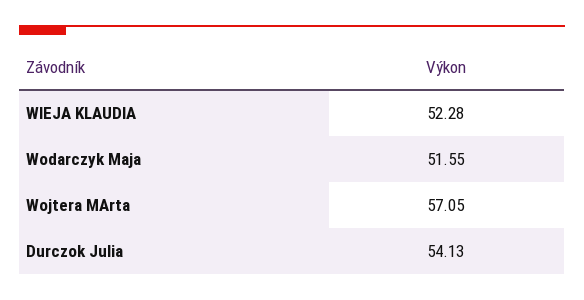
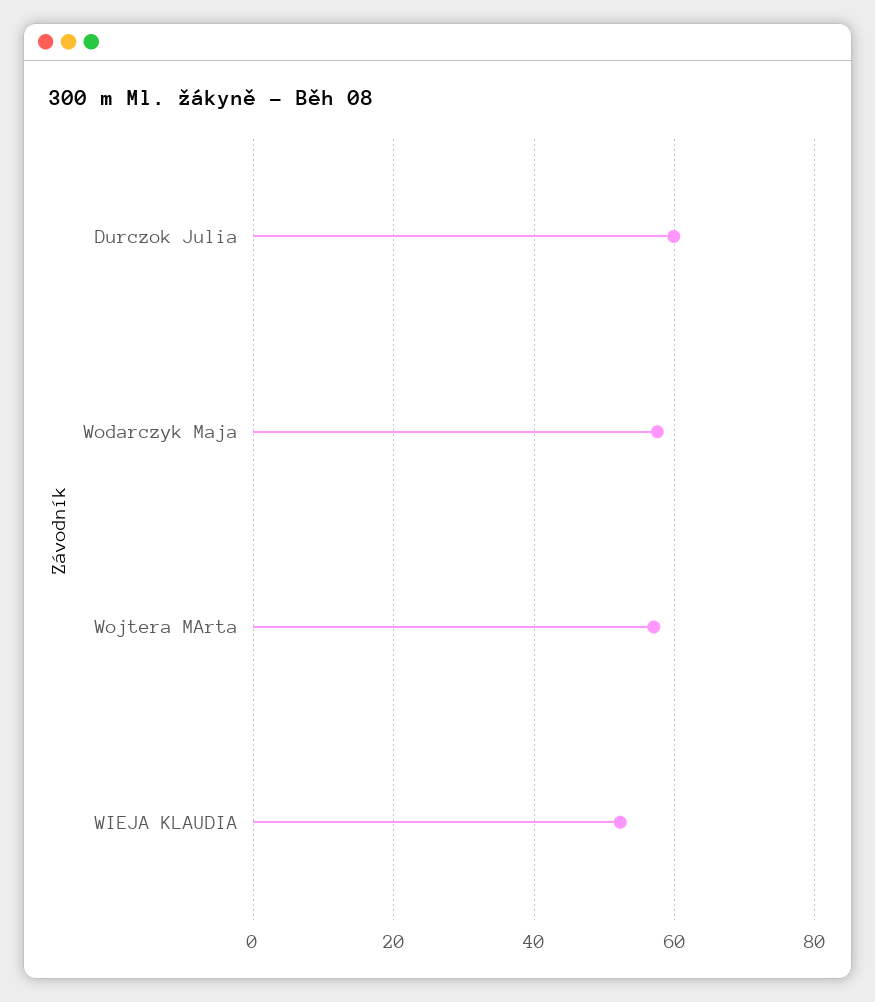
  {
    "WIEJA KLAUDIA": 52.28,
-   "Wodarczyk Maja": 51.55,
+   "Wodarczyk Maja": 58,
    "Wojtera MArta": 57.05,
-   "Durczok Julia": 54.13
+   "Durczok Julia": 60
  }

